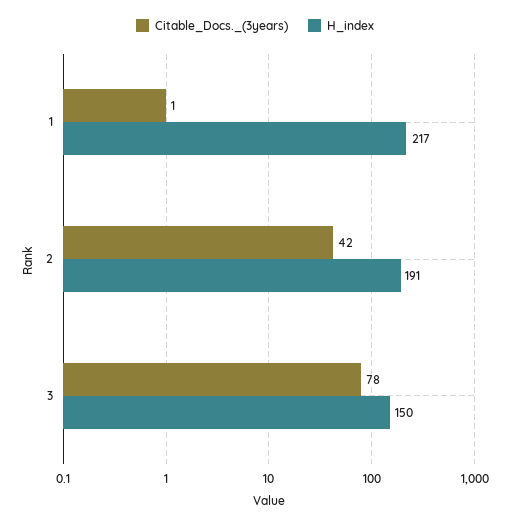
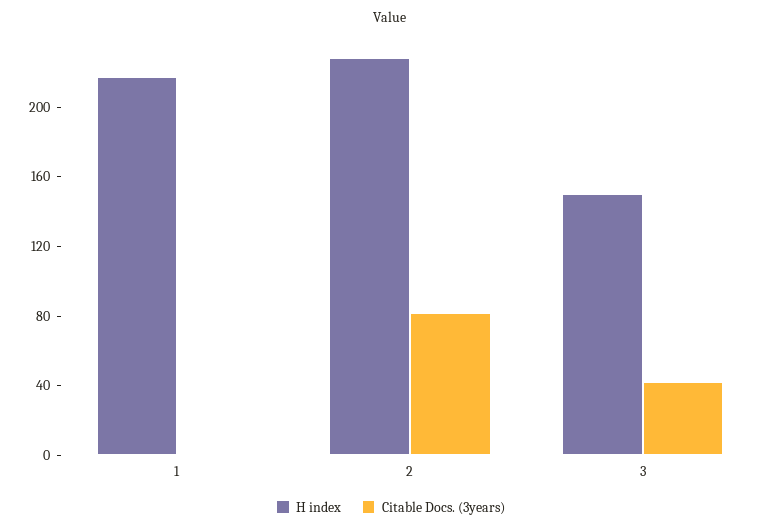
  {
    "Citable_Docs._(3years)": {
      "1": 1,
-     "2": 42,
+     "2": 80,
-     "3": 78
+     "3": 40
    },
    "H_index": {
      "1": 217,
-     "2": 191,
+     "2": 230,
      "3": 150
    }
  }

